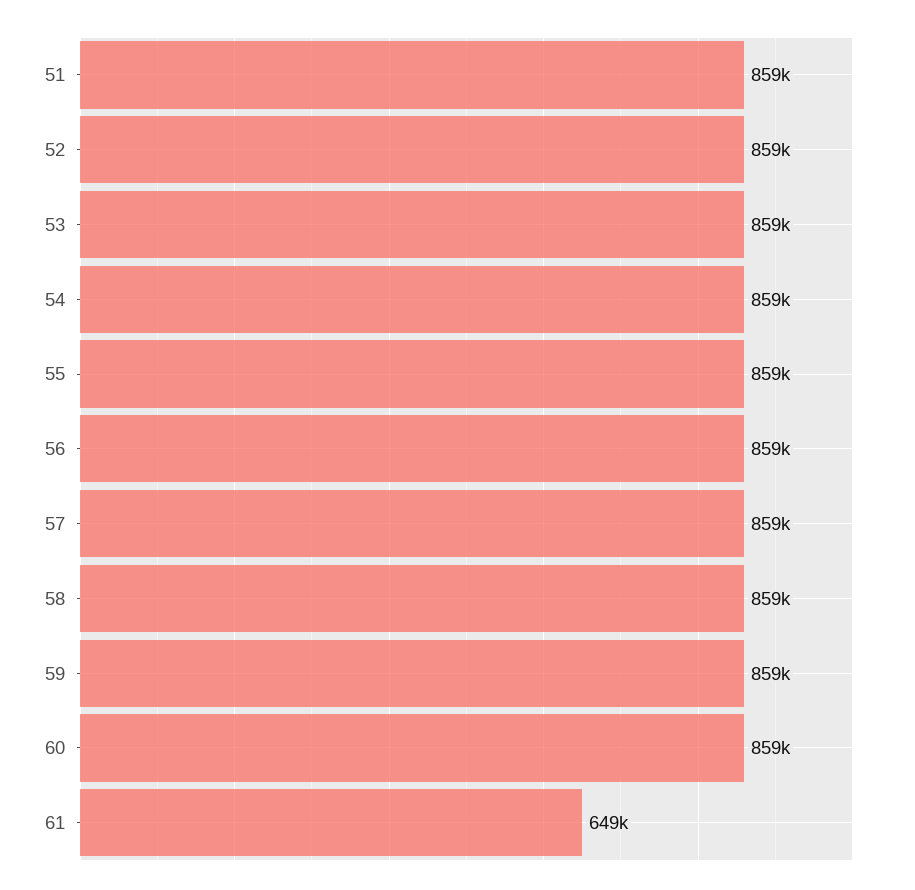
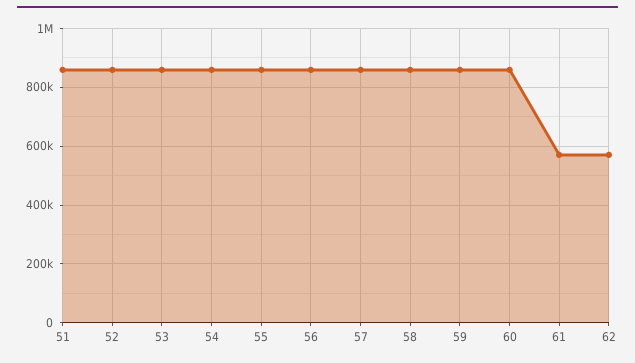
  {
    "51": 859000,
    "52": 859000,
    "53": 859000,
    "54": 859000,
    "55": 859000,
    "56": 859000,
    "57": 859000,
    "58": 859000,
    "59": 859000,
    "60": 859000,
-   "61": 649000
+   "61": 575000,
+   "62": 575000
  }

